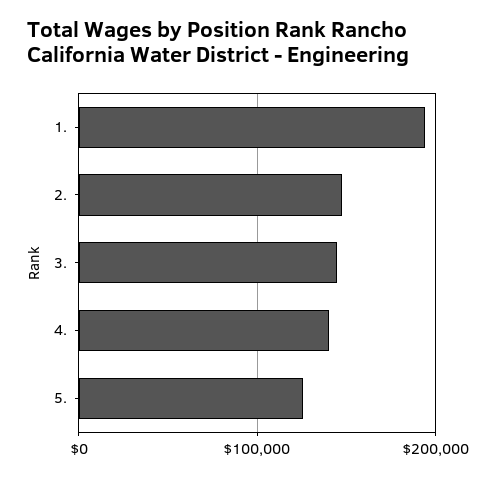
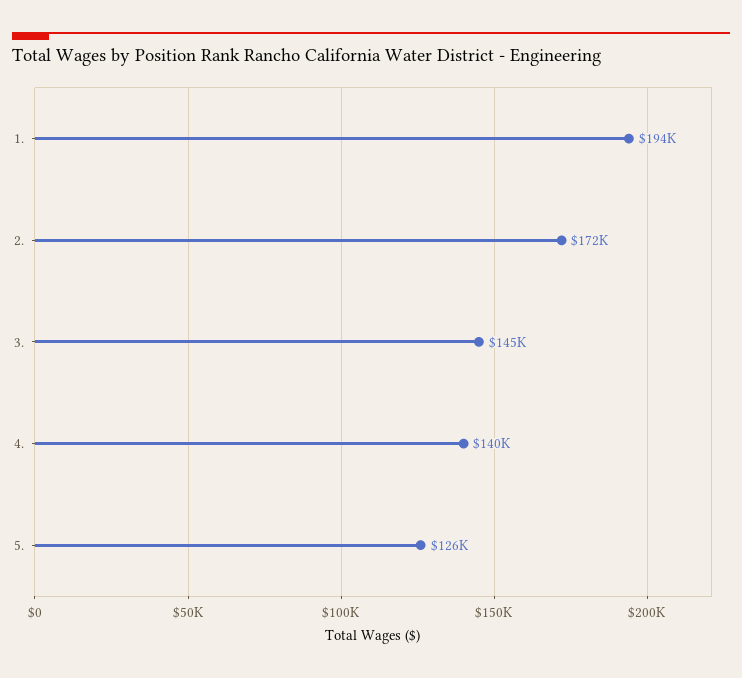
  {
    "1.": 194000,
-   "2.": 150000,
+   "2.": 172000,
    "3.": 145000,
    "4.": 140000,
    "5.": 126000
  }

